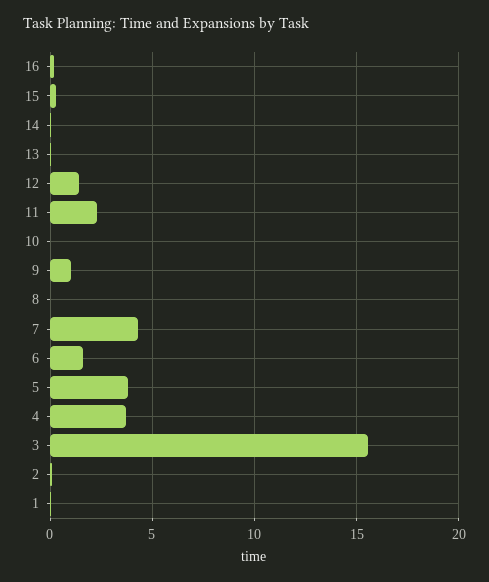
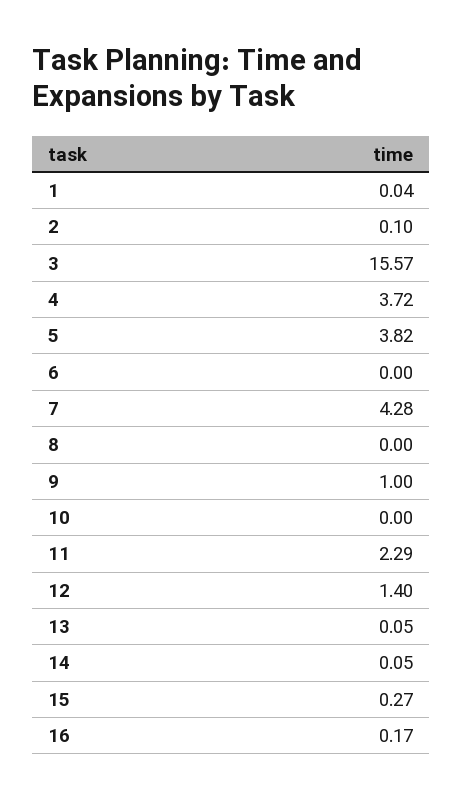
  {
    "16": 0.17,
    "15": 0.27,
    "14": 0.05,
    "13": 0.05,
    "12": 1.4,
    "11": 2.29,
    "10": 0,
    "9": 1,
    "8": 0,
    "7": 4.28,
-   "6": 1.5,
+   "6": 0,
    "5": 3.82,
    "4": 3.72,
    "3": 15.57,
    "2": 0.1,
    "1": 0.04
  }

